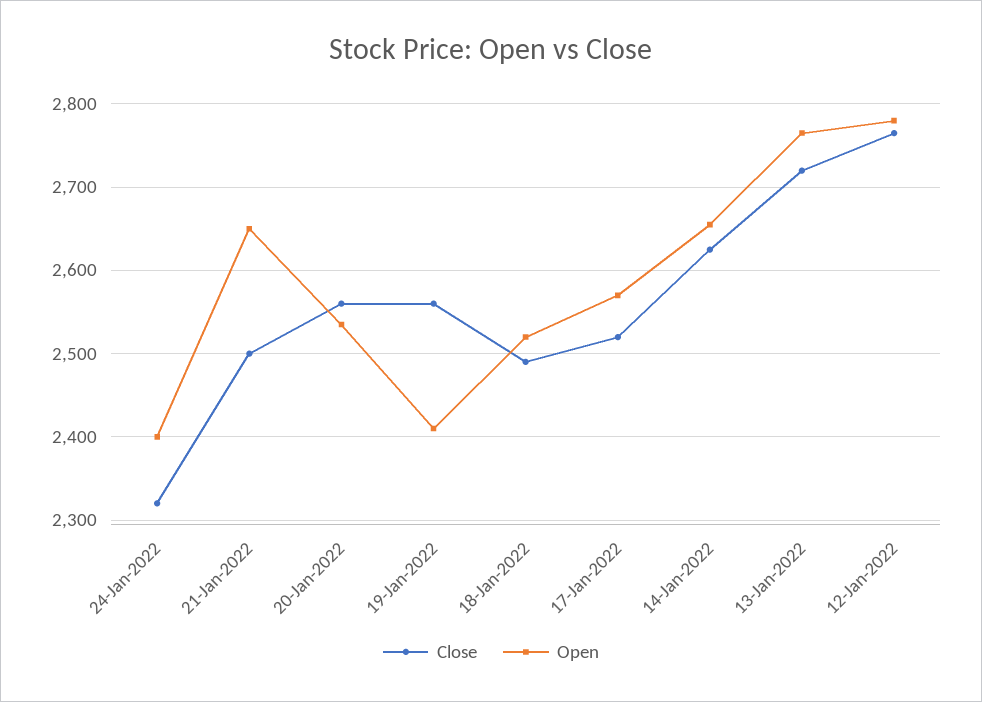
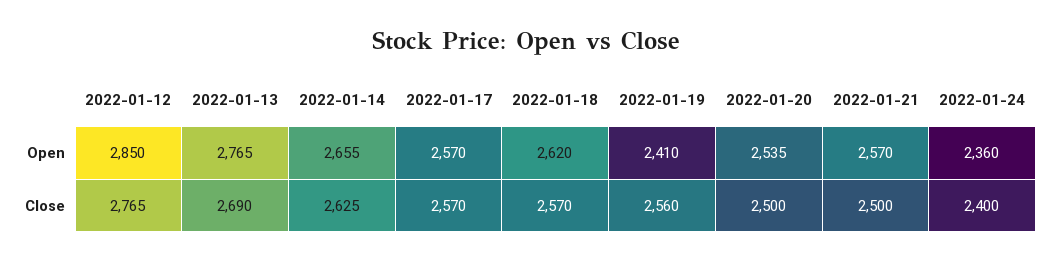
  {
    "Close": {
-     "24-Jan-2022": 2320,
+     "24-Jan-2022": 2400,
      "21-Jan-2022": 2500,
-     "20-Jan-2022": 2560,
+     "20-Jan-2022": 2500,
      "19-Jan-2022": 2560,
-     "18-Jan-2022": 2490,
+     "18-Jan-2022": 2570,
-     "17-Jan-2022": 2520,
+     "17-Jan-2022": 2570,
      "14-Jan-2022": 2625,
-     "13-Jan-2022": 2720,
+     "13-Jan-2022": 2690,
      "12-Jan-2022": 2765
    },
    "Open": {
-     "24-Jan-2022": 2400,
+     "24-Jan-2022": 2360,
-     "21-Jan-2022": 2650,
+     "21-Jan-2022": 2570,
      "20-Jan-2022": 2535,
      "19-Jan-2022": 2410,
-     "18-Jan-2022": 2520,
+     "18-Jan-2022": 2620,
      "17-Jan-2022": 2570,
      "14-Jan-2022": 2655,
      "13-Jan-2022": 2765,
-     "12-Jan-2022": 2780
+     "12-Jan-2022": 2850
    }
  }

